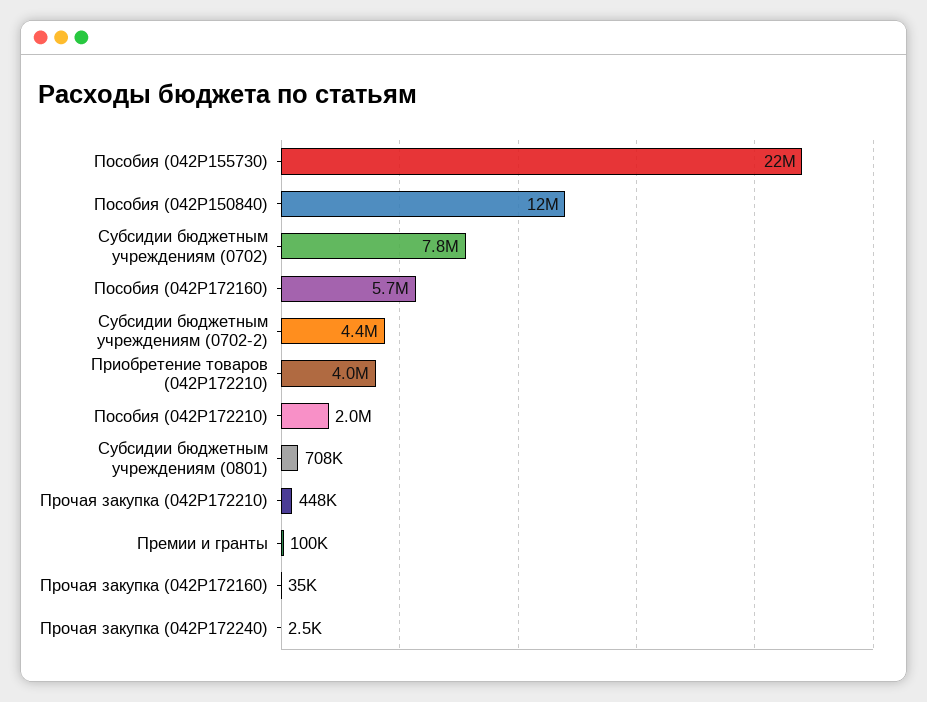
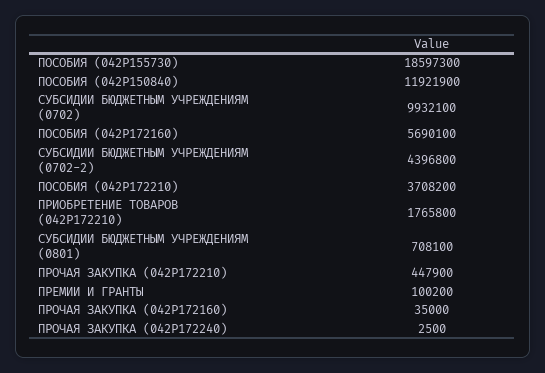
  {
-   "Пособия (042P155730)": 22000000,
+   "Пособия (042P155730)": 18597300,
    "Пособия (042P150840)": 11921900,
-   "Субсидии бюджетным учреждениям (0702)": 7800000,
+   "Субсидии бюджетным учреждениям (0702)": 9932100,
    "Пособия (042P172160)": 5690100,
    "Субсидии бюджетным учреждениям (0702-2)": 4396800,
-   "Приобретение товаров (042P172210)": 4000000,
+   "Приобретение товаров (042P172210)": 1765800,
-   "Пособия (042P172210)": 2000000,
+   "Пособия (042P172210)": 3708200,
    "Субсидии бюджетным учреждениям (0801)": 708100,
    "Прочая закупка (042P172210)": 447900,
    "Премии и гранты": 100200,
    "Прочая закупка (042P172160)": 35000,
    "Прочая закупка (042P172240)": 2500
  }

